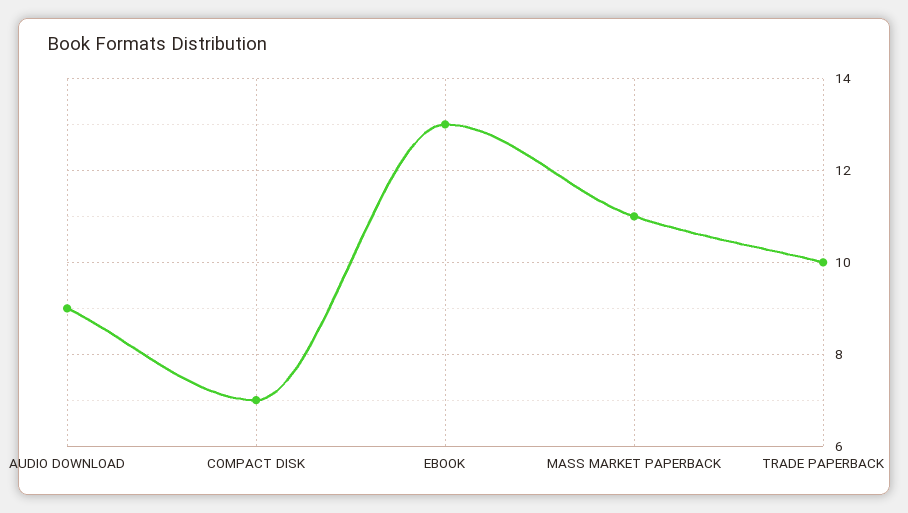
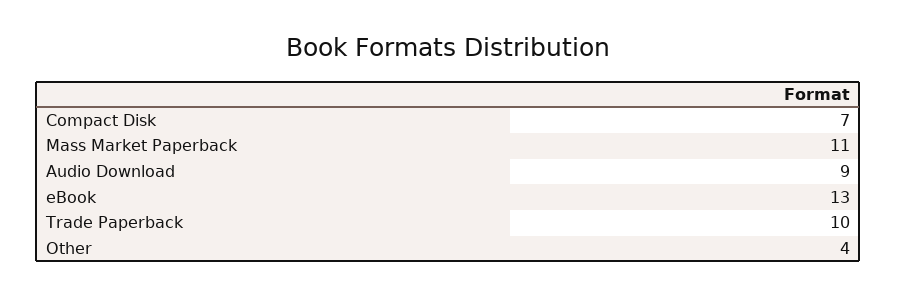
  {
    "AUDIO DOWNLOAD": 9,
    "COMPACT DISK": 7,
    "EBOOK": 13,
    "MASS MARKET PAPERBACK": 11,
-   "TRADE PAPERBACK": 10
+   "TRADE PAPERBACK": 10,
+   "Other": 4
  }

